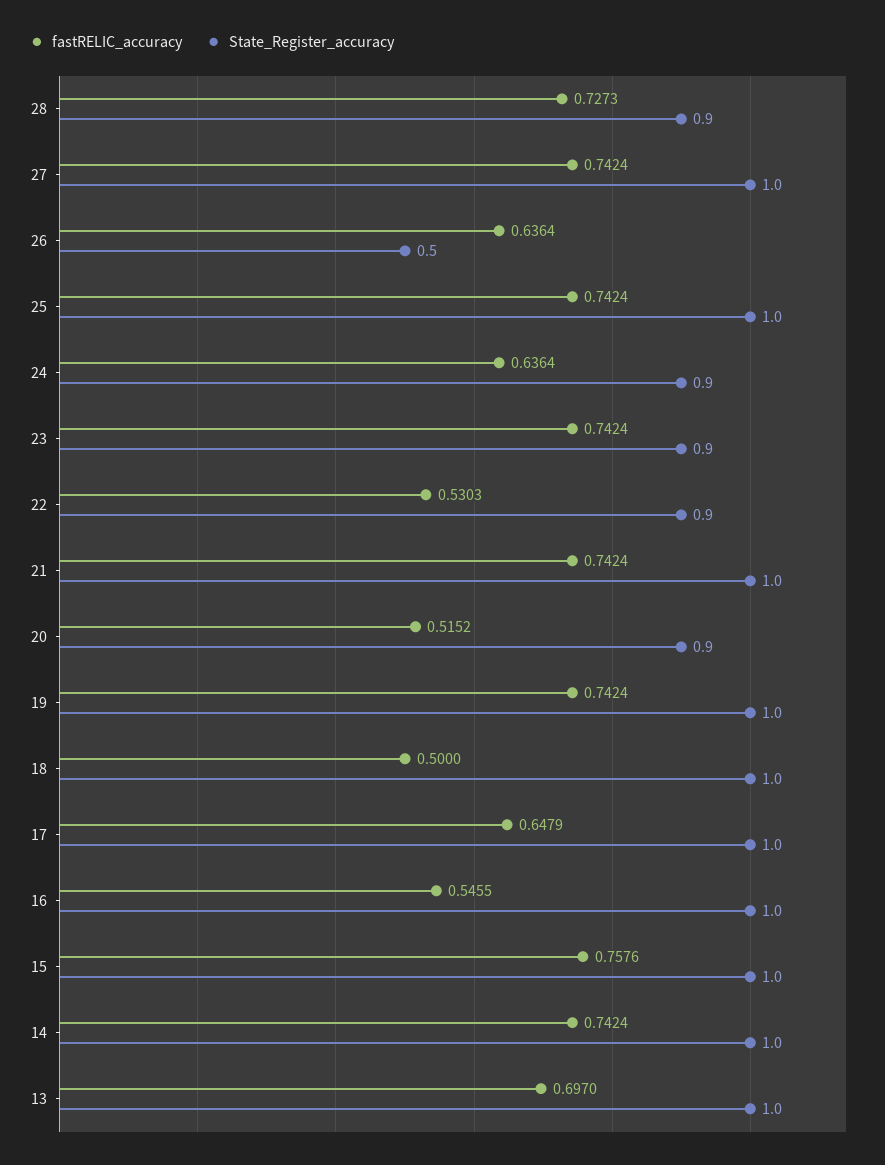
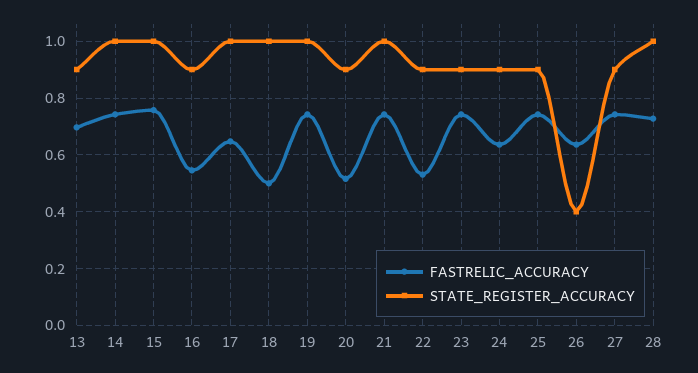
  {
    "fastRELIC_accuracy": {
      "28": 0.7273,
      "27": 0.7424,
      "26": 0.6364,
      "25": 0.7424,
      "24": 0.6364,
      "23": 0.7424,
      "22": 0.5303,
      "21": 0.7424,
      "20": 0.5152,
      "19": 0.7424,
      "18": 0.5,
      "17": 0.6479,
      "16": 0.5455,
      "15": 0.7576,
      "14": 0.7424,
      "13": 0.697
    },
    "State_Register_accuracy": {
-     "28": 0.9,
+     "28": 1,
-     "27": 1,
+     "27": 0.9,
-     "26": 0.5,
+     "26": 0.4,
-     "25": 1,
+     "25": 0.9,
      "24": 0.9,
      "23": 0.9,
      "22": 0.9,
      "21": 1,
      "20": 0.9,
      "19": 1,
      "18": 1,
      "17": 1,
-     "16": 1,
+     "16": 0.9,
      "15": 1,
      "14": 1,
-     "13": 1
+     "13": 0.9
    }
  }

